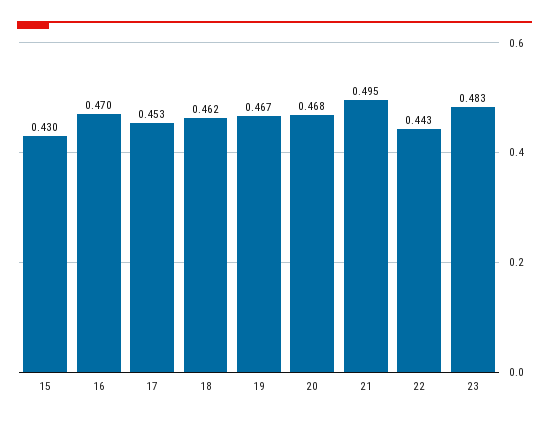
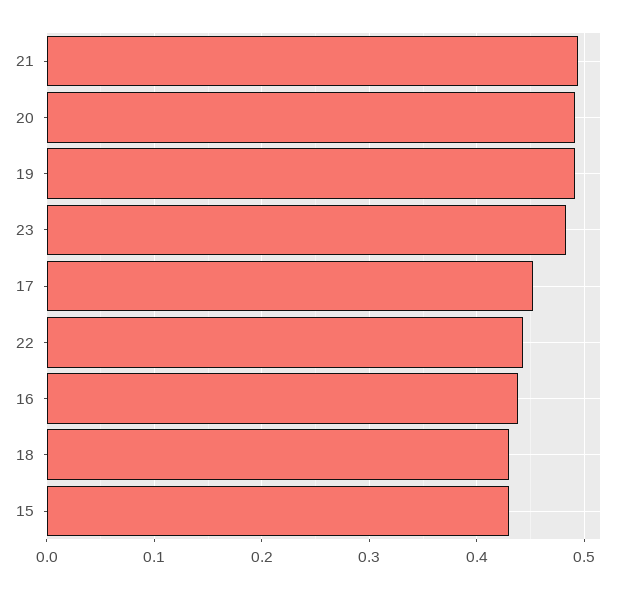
  {
    "15": 0.43,
-   "16": 0.47,
+   "16": 0.44,
    "17": 0.453,
-   "18": 0.462,
+   "18": 0.43,
-   "19": 0.467,
+   "19": 0.49,
-   "20": 0.468,
+   "20": 0.49,
    "21": 0.495,
    "22": 0.443,
    "23": 0.483
  }

